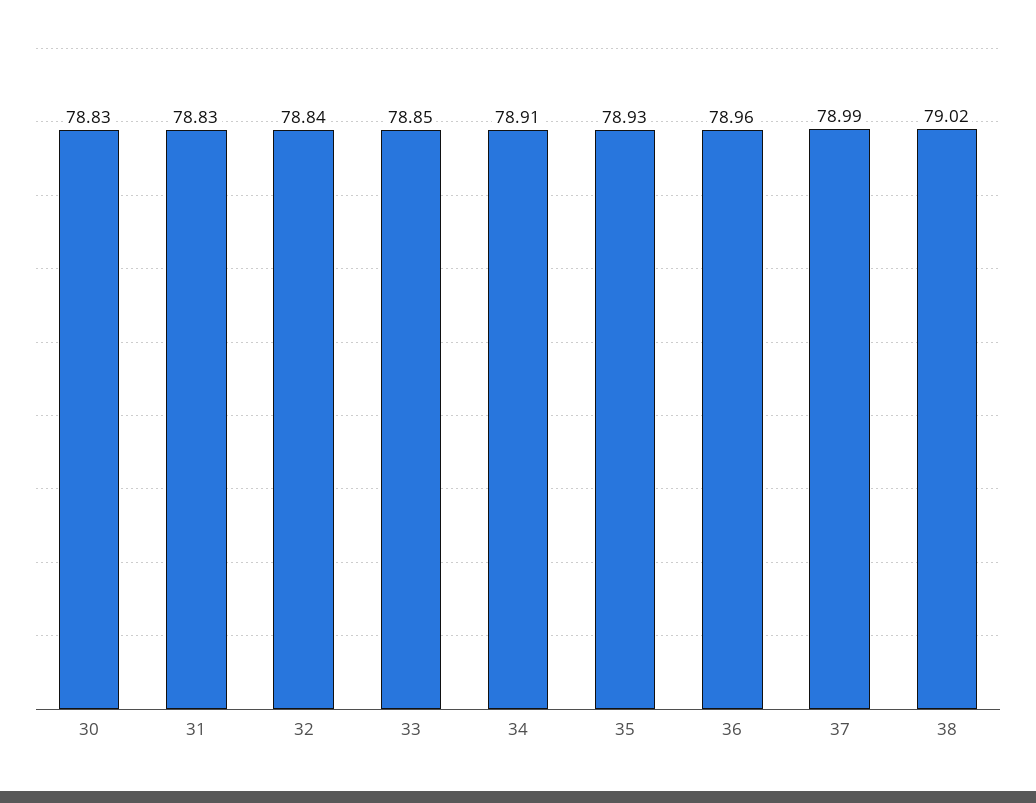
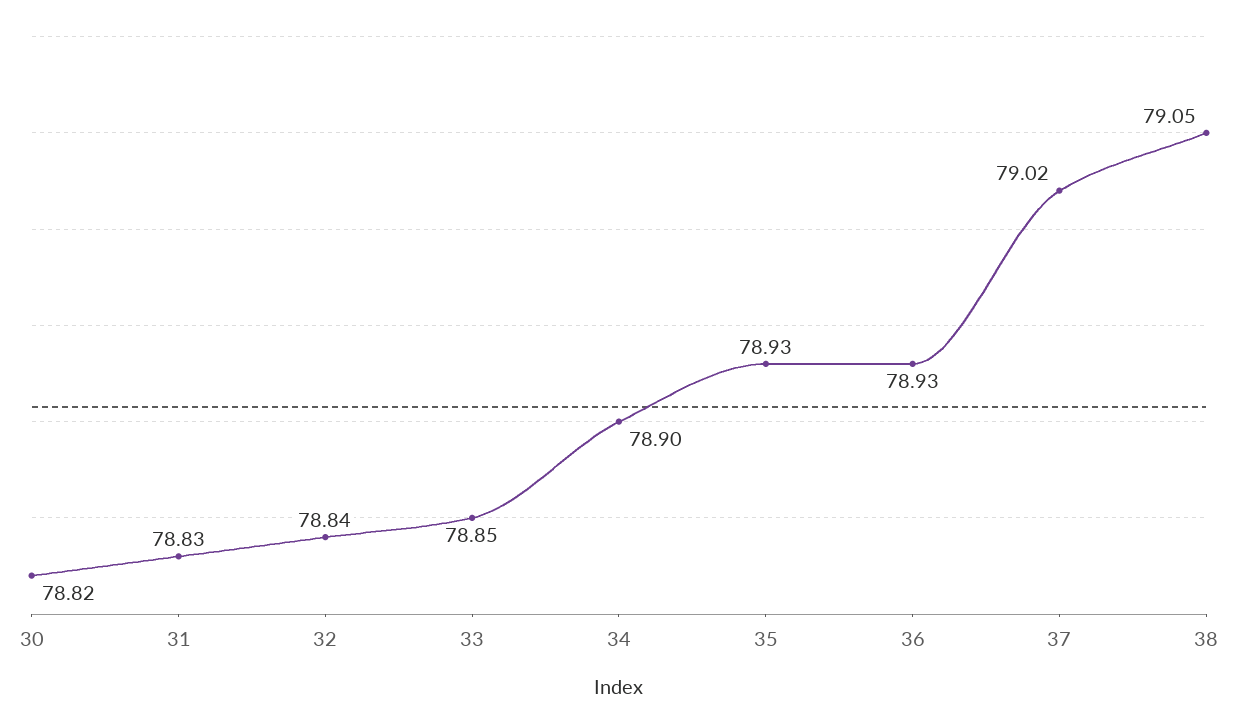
  {
-   "30": 78.83,
+   "30": 78.82,
    "31": 78.83,
    "32": 78.84,
    "33": 78.85,
-   "34": 78.91,
+   "34": 78.9,
    "35": 78.93,
-   "36": 78.96,
+   "36": 78.93,
-   "37": 78.99,
+   "37": 79.02,
-   "38": 79.02
+   "38": 79.05
  }

